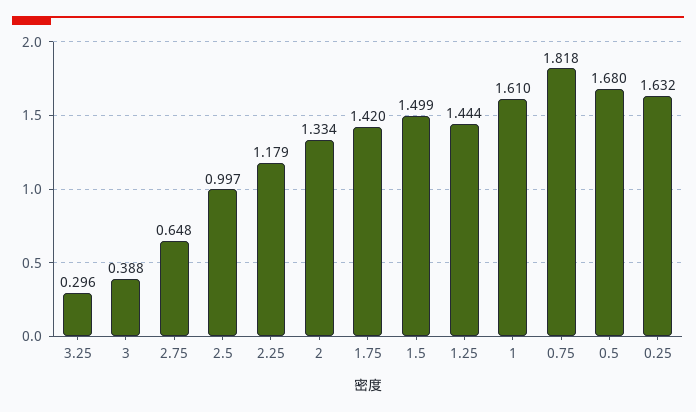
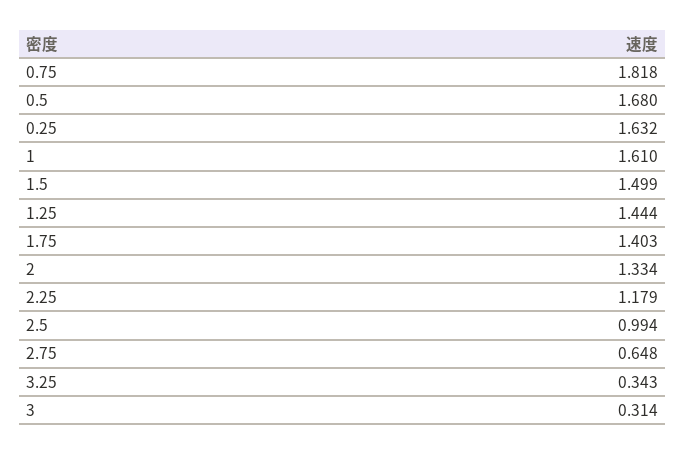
  {
-   "3.25": 0.296,
+   "3.25": 0.343,
-   "3": 0.388,
+   "3": 0.314,
    "2.75": 0.648,
-   "2.5": 0.997,
+   "2.5": 0.994,
    "2.25": 1.179,
    "2": 1.334,
-   "1.75": 1.42,
+   "1.75": 1.403,
    "1.5": 1.499,
    "1.25": 1.444,
    "1": 1.61,
    "0.75": 1.818,
    "0.5": 1.68,
    "0.25": 1.632
  }

